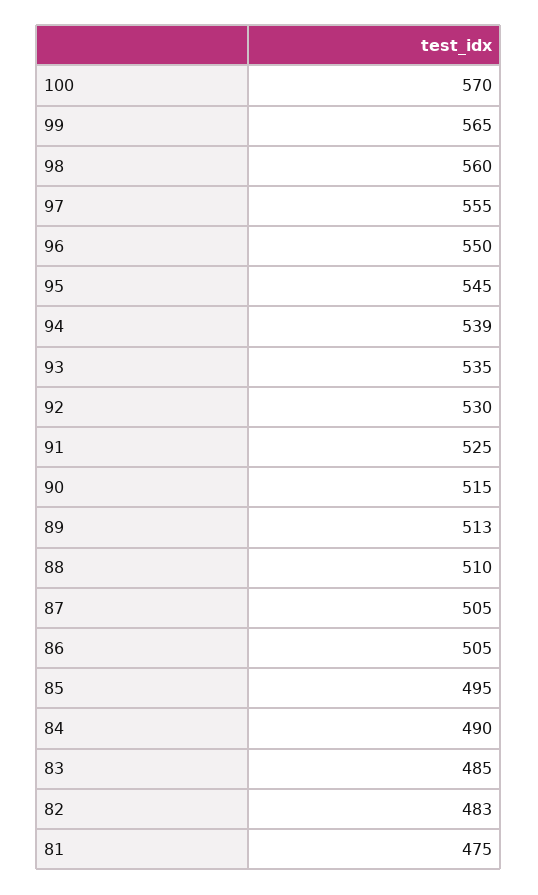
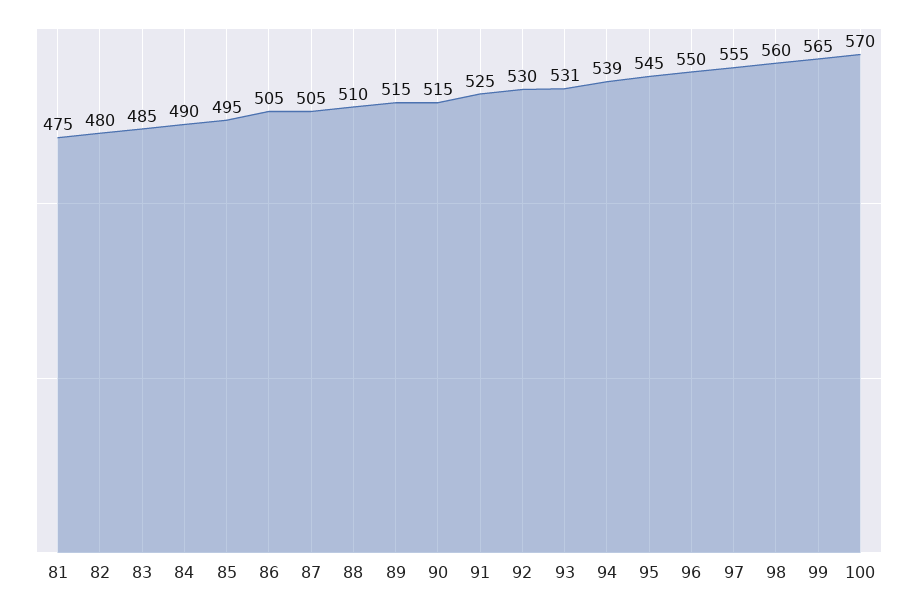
  {
    "100": 570,
    "99": 565,
    "98": 560,
    "97": 555,
    "96": 550,
    "95": 545,
    "94": 539,
-   "93": 535,
+   "93": 531,
    "92": 530,
    "91": 525,
    "90": 515,
-   "89": 513,
+   "89": 515,
    "88": 510,
    "87": 505,
    "86": 505,
    "85": 495,
    "84": 490,
    "83": 485,
-   "82": 483,
+   "82": 480,
    "81": 475
  }

